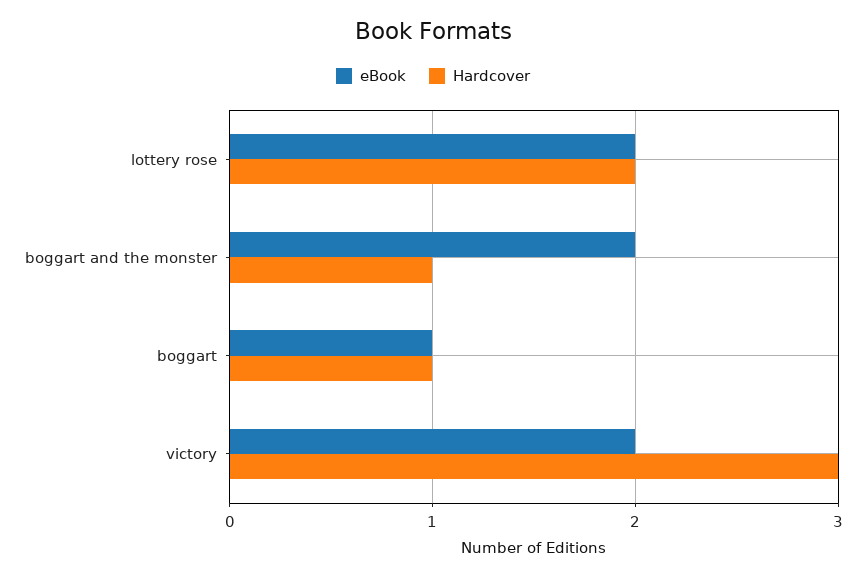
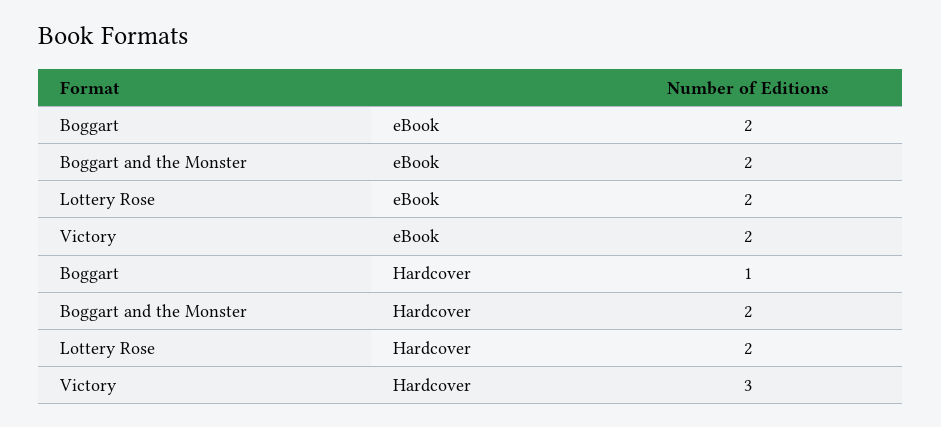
  {
    "eBook": {
      "lottery rose": 2,
      "boggart and the monster": 2,
-     "boggart": 1,
+     "boggart": 2,
      "victory": 2
    },
    "Hardcover": {
      "lottery rose": 2,
-     "boggart and the monster": 1,
+     "boggart and the monster": 2,
      "boggart": 1,
      "victory": 3
    }
  }

